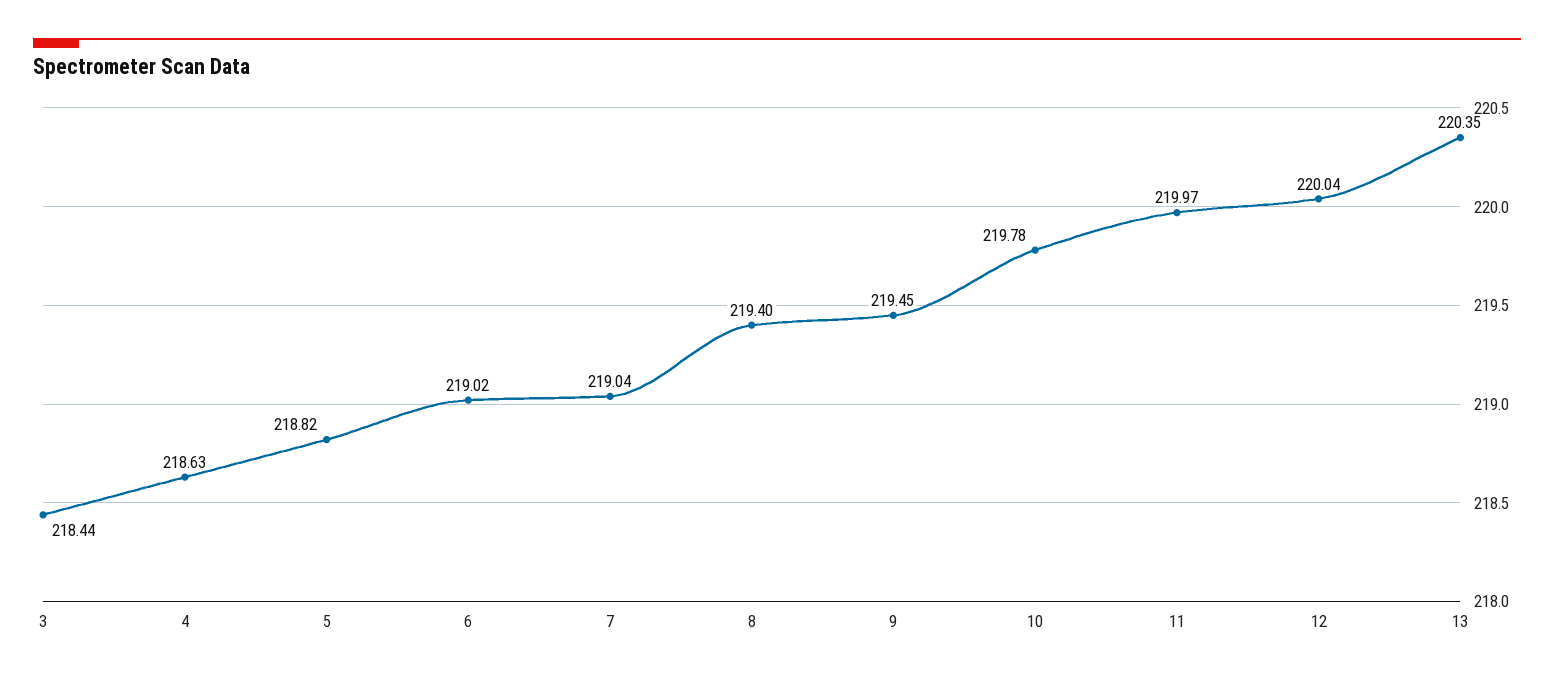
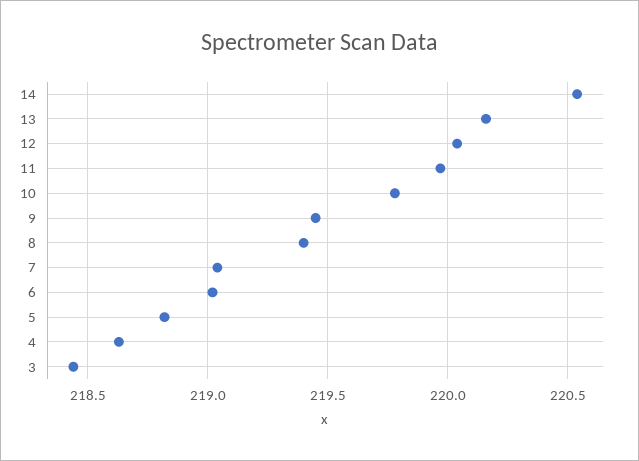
  {
    "3": 218.44,
    "4": 218.63,
    "5": 218.82,
    "6": 219.02,
    "7": 219.04,
    "8": 219.4,
    "9": 219.45,
    "10": 219.78,
    "11": 219.97,
    "12": 220.04,
-   "13": 220.35
+   "13": 220.15,
+   "14": 220.55
  }

